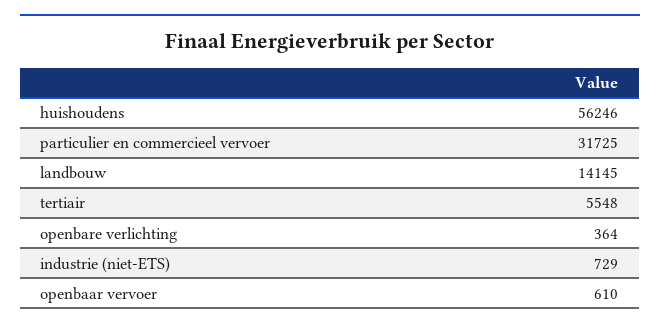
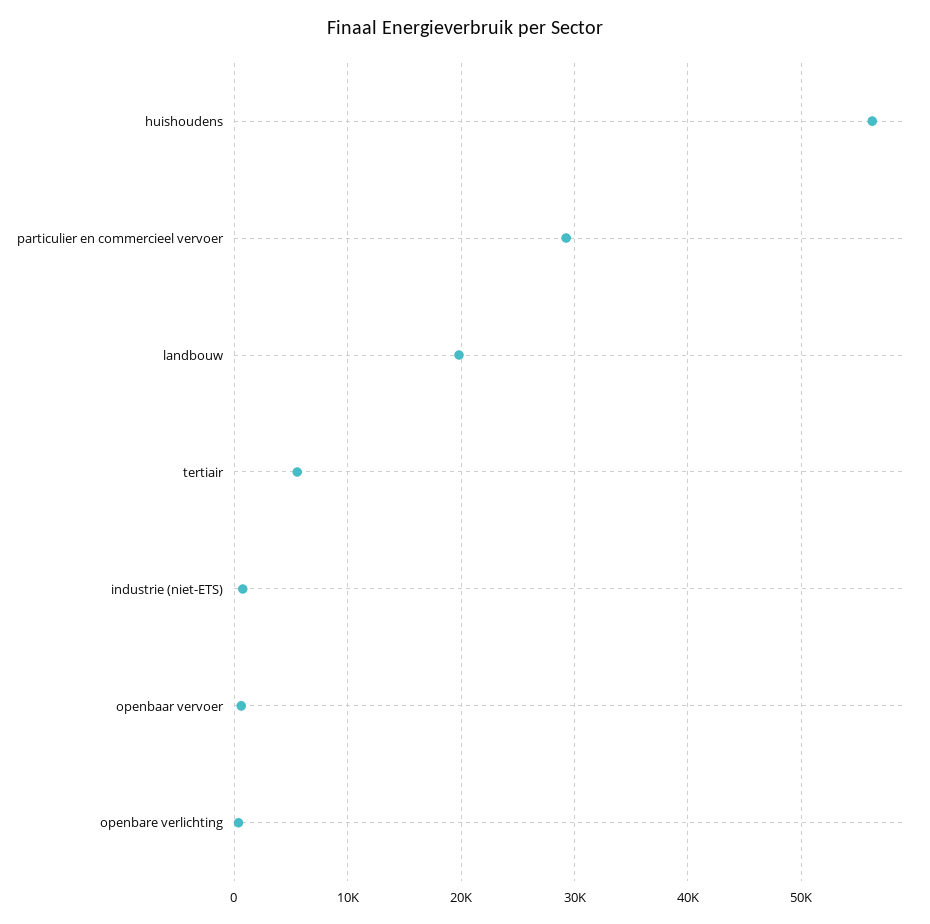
  {
    "huishoudens": 56246,
-   "particulier en commercieel vervoer": 31725,
+   "particulier en commercieel vervoer": 29000,
-   "landbouw": 14145,
+   "landbouw": 20000,
    "tertiair": 5548,
    "openbare verlichting": 364,
    "industrie (niet-ETS)": 729,
    "openbaar vervoer": 610
  }

